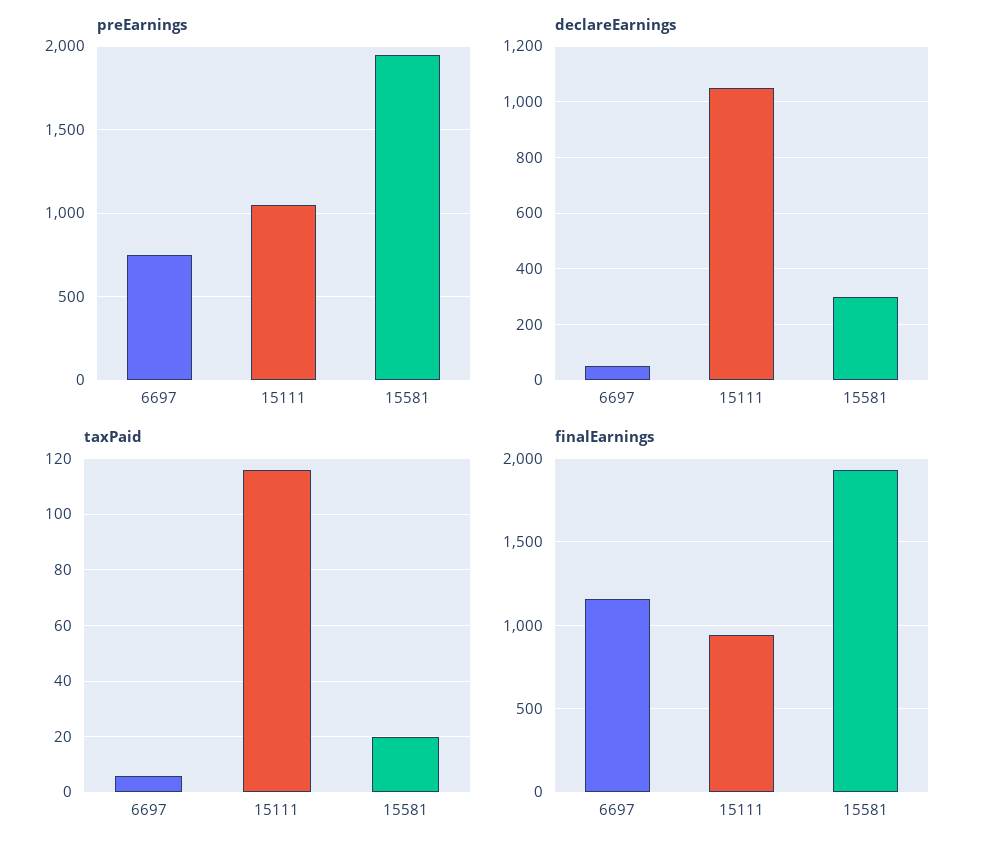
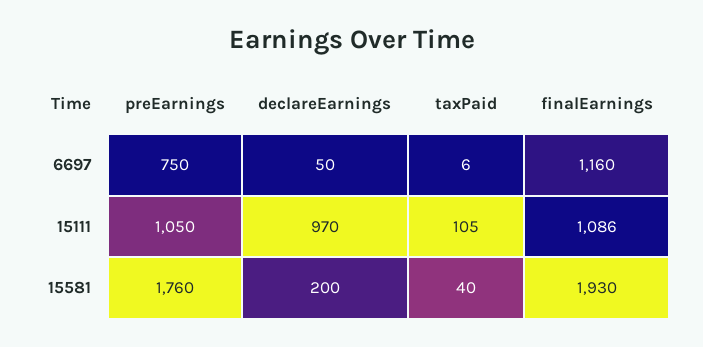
  {
    "preEarnings": {
      "6697": 750,
      "15111": 1050,
-     "15581": 1950
+     "15581": 1760
    },
    "declareEarnings": {
      "6697": 50,
-     "15111": 1050,
+     "15111": 970,
-     "15581": 300
+     "15581": 200
    },
    "taxPaid": {
      "6697": 6,
-     "15111": 115,
+     "15111": 105,
-     "15581": 20
+     "15581": 40
    },
    "finalEarnings": {
      "6697": 1160,
-     "15111": 950,
+     "15111": 1086,
      "15581": 1930
    }
  }

